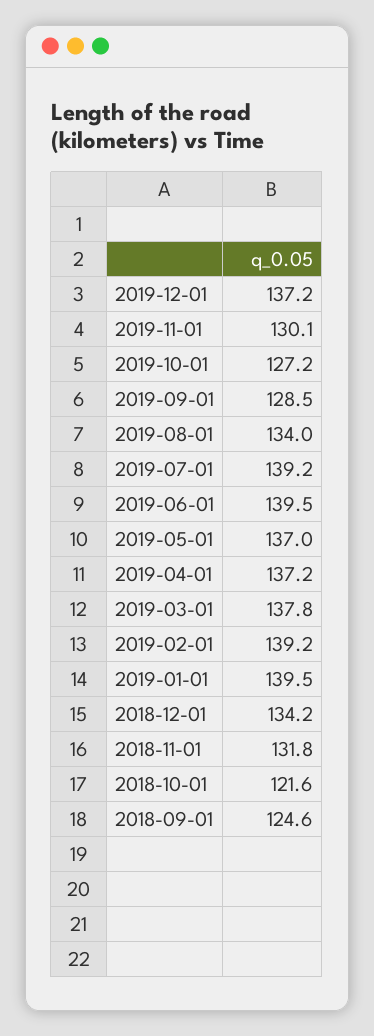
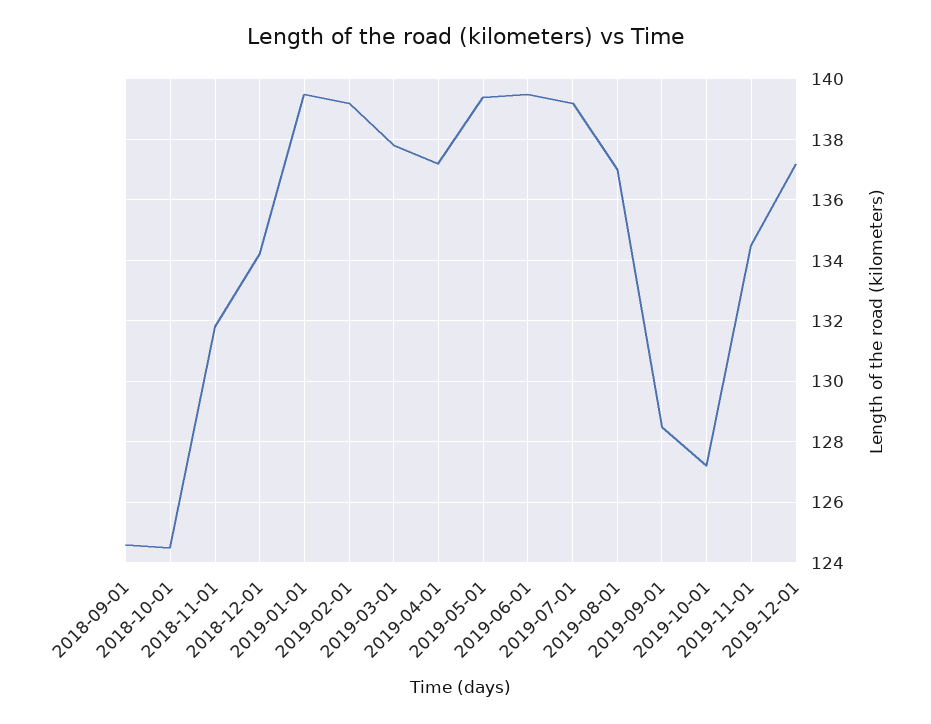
  {
    "2019-12-01": 137.2,
-   "2019-11-01": 130.1,
+   "2019-11-01": 134.5,
    "2019-10-01": 127.2,
    "2019-09-01": 128.5,
-   "2019-08-01": 134,
+   "2019-08-01": 137,
    "2019-07-01": 139.2,
    "2019-06-01": 139.5,
-   "2019-05-01": 137,
+   "2019-05-01": 139.5,
    "2019-04-01": 137.2,
    "2019-03-01": 137.8,
    "2019-02-01": 139.2,
    "2019-01-01": 139.5,
    "2018-12-01": 134.2,
    "2018-11-01": 131.8,
-   "2018-10-01": 121.6,
+   "2018-10-01": 124.5,
    "2018-09-01": 124.6
  }

